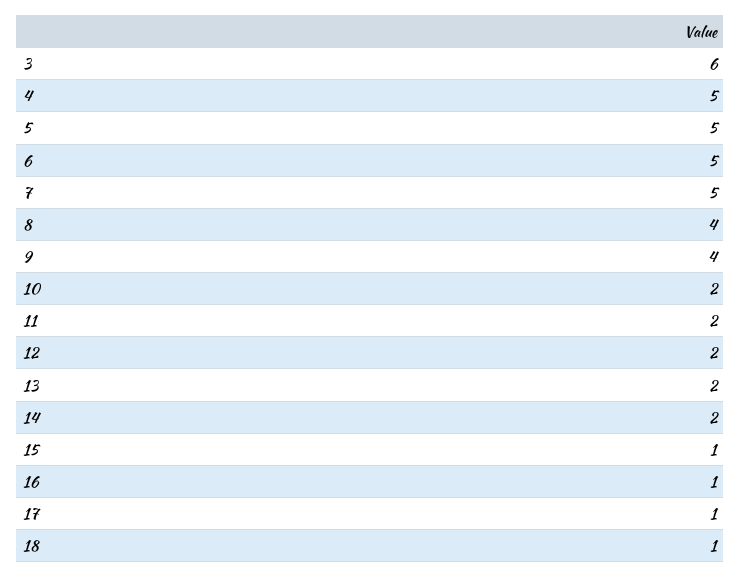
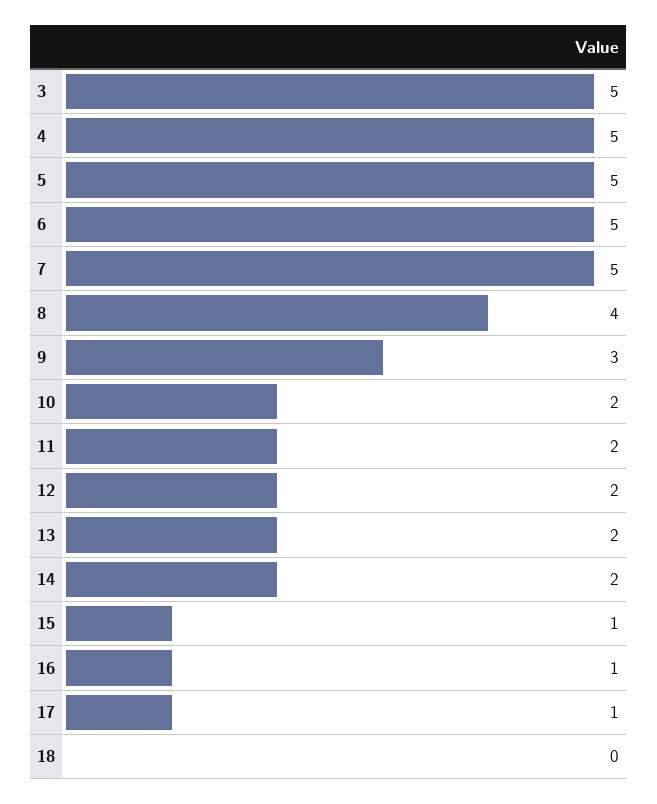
  {
-   "3": 6,
+   "3": 5,
    "4": 5,
    "5": 5,
    "6": 5,
    "7": 5,
    "8": 4,
-   "9": 4,
+   "9": 3,
    "10": 2,
    "11": 2,
    "12": 2,
    "13": 2,
    "14": 2,
    "15": 1,
    "16": 1,
    "17": 1,
-   "18": 1
+   "18": 0
  }

